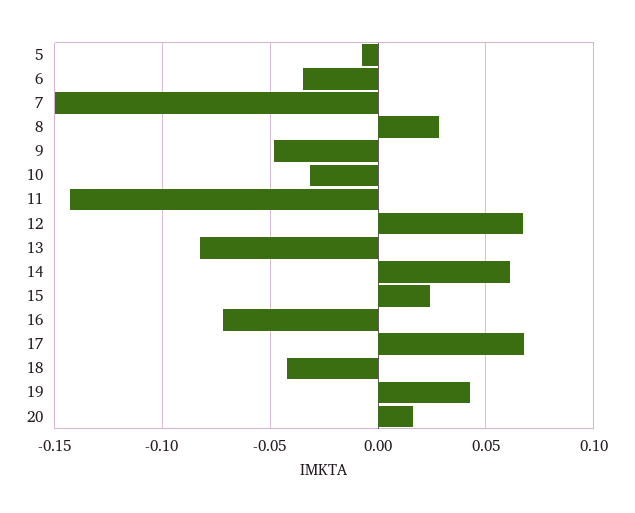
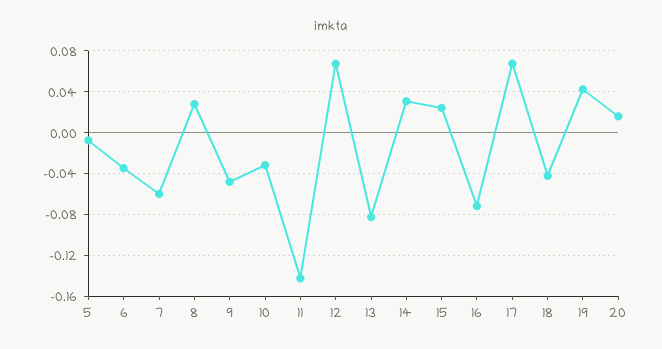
  {
    "5": -0.01,
    "6": -0.035,
-   "7": -0.15,
+   "7": -0.06,
    "8": 0.03,
    "9": -0.05,
    "10": -0.03,
    "11": -0.145,
    "12": 0.065,
    "13": -0.085,
-   "14": 0.06,
+   "14": 0.03,
    "15": 0.025,
    "16": -0.07,
    "17": 0.07,
    "18": -0.04,
    "19": 0.04,
    "20": 0.015
  }

